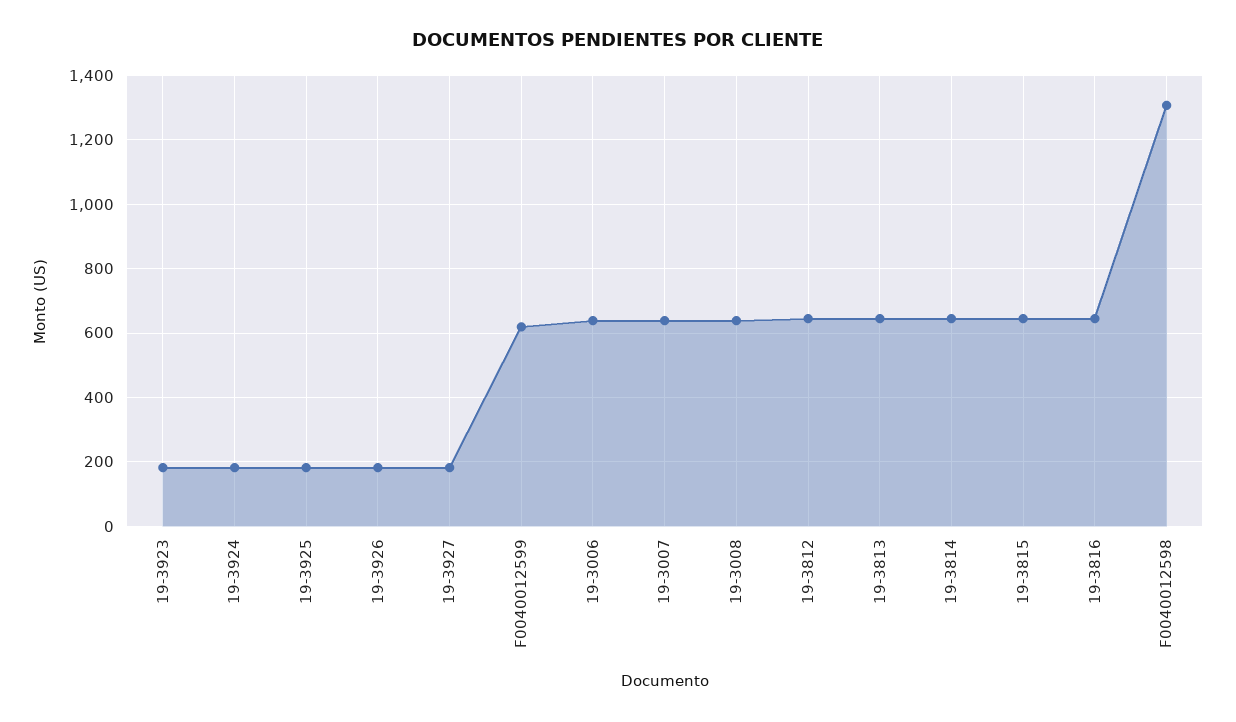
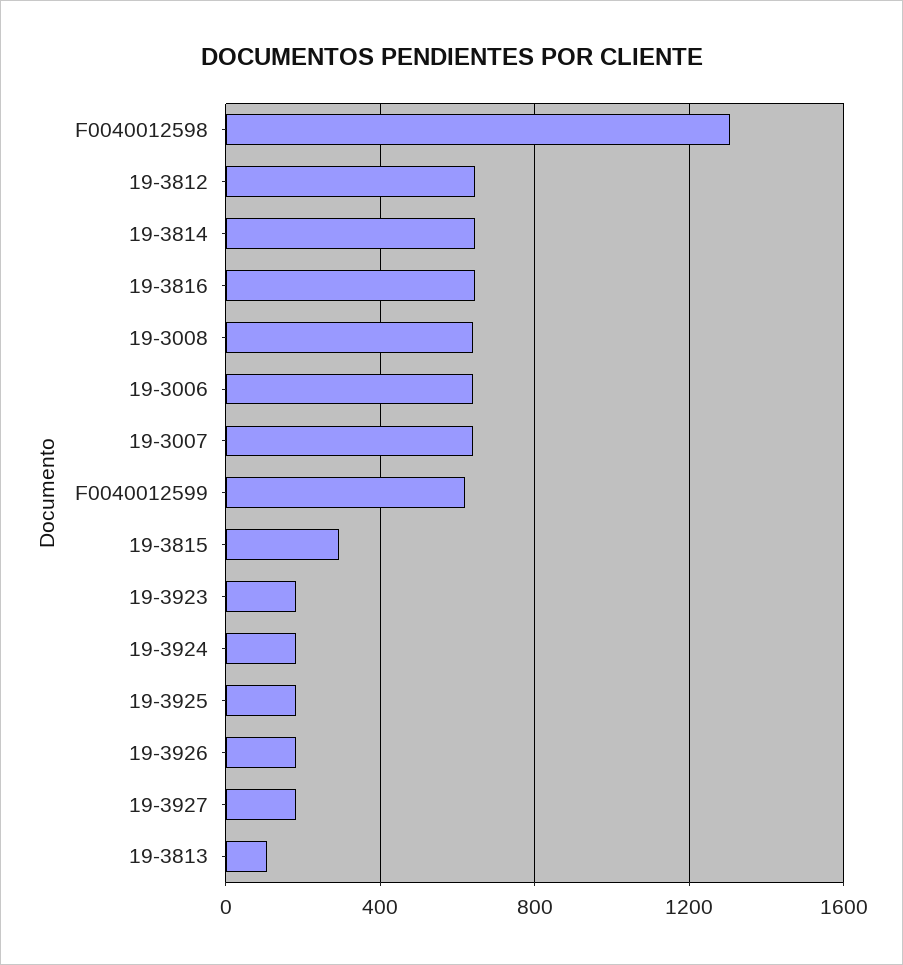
  {
    "19-3923": 180,
    "19-3924": 180,
    "19-3925": 180,
    "19-3926": 180,
    "19-3927": 180,
    "F0040012599": 620,
    "19-3006": 640,
    "19-3007": 640,
    "19-3008": 640,
    "19-3812": 640,
-   "19-3813": 640,
+   "19-3813": 100,
    "19-3814": 640,
-   "19-3815": 640,
+   "19-3815": 300,
    "19-3816": 640,
    "F0040012598": 1300
  }

